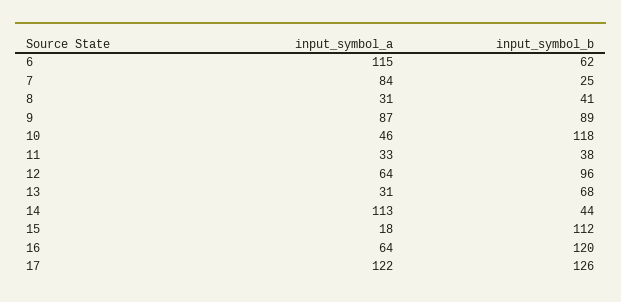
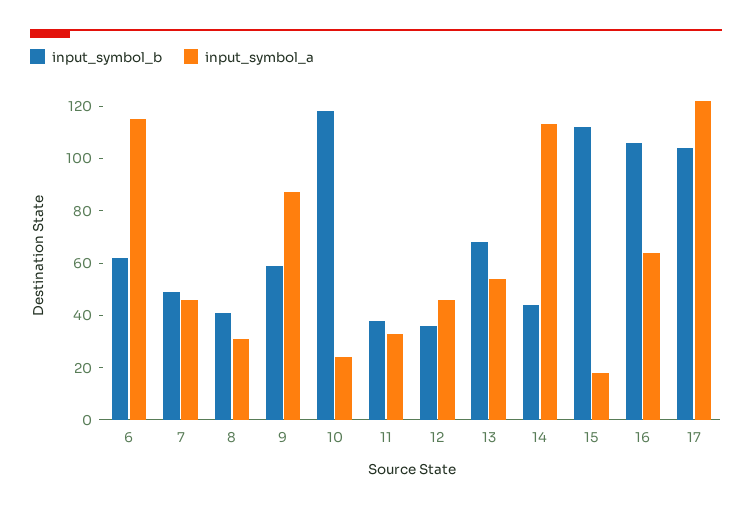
  {
    "input_symbol_a": {
      "6": 115,
-     "7": 84,
+     "7": 45,
      "8": 31,
      "9": 87,
-     "10": 46,
+     "10": 25,
      "11": 33,
-     "12": 64,
+     "12": 45,
-     "13": 31,
+     "13": 55,
      "14": 113,
      "15": 18,
      "16": 64,
      "17": 122
    },
    "input_symbol_b": {
      "6": 62,
-     "7": 25,
+     "7": 50,
      "8": 41,
-     "9": 89,
+     "9": 60,
      "10": 118,
      "11": 38,
-     "12": 96,
+     "12": 35,
      "13": 68,
      "14": 44,
      "15": 112,
-     "16": 120,
+     "16": 105,
-     "17": 126
+     "17": 105
    }
  }

